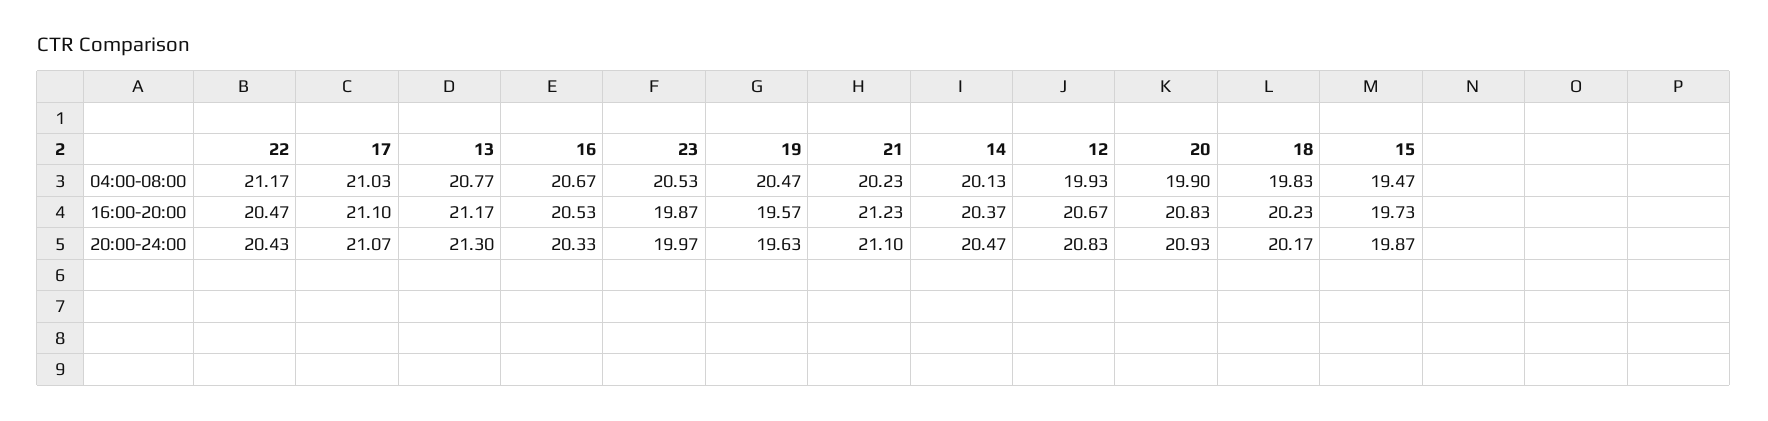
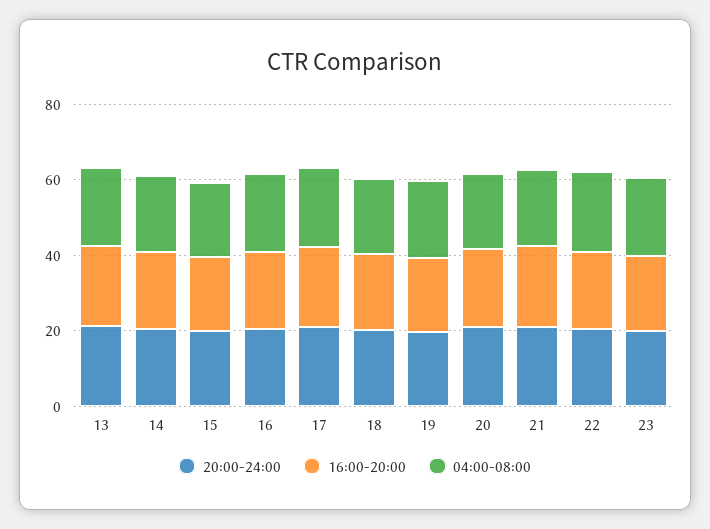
  {
    "04:00-08:00": {
      "22": 21.17,
      "17": 21.03,
      "13": 20.77,
      "16": 20.67,
      "23": 20.53,
      "19": 20.47,
      "21": 20.23,
      "14": 20.13,
-     "12": 19.93,
      "20": 19.9,
      "18": 19.83,
      "15": 19.47
    },
    "16:00-20:00": {
      "22": 20.47,
      "17": 21.1,
      "13": 21.17,
      "16": 20.53,
      "23": 19.87,
      "19": 19.57,
      "21": 21.23,
      "14": 20.37,
-     "12": 20.67,
      "20": 20.83,
      "18": 20.23,
      "15": 19.73
    },
    "20:00-24:00": {
      "22": 20.43,
      "17": 21.07,
      "13": 21.3,
      "16": 20.33,
      "23": 19.97,
      "19": 19.63,
      "21": 21.1,
      "14": 20.47,
-     "12": 20.83,
      "20": 20.93,
      "18": 20.17,
      "15": 19.87
    }
  }

